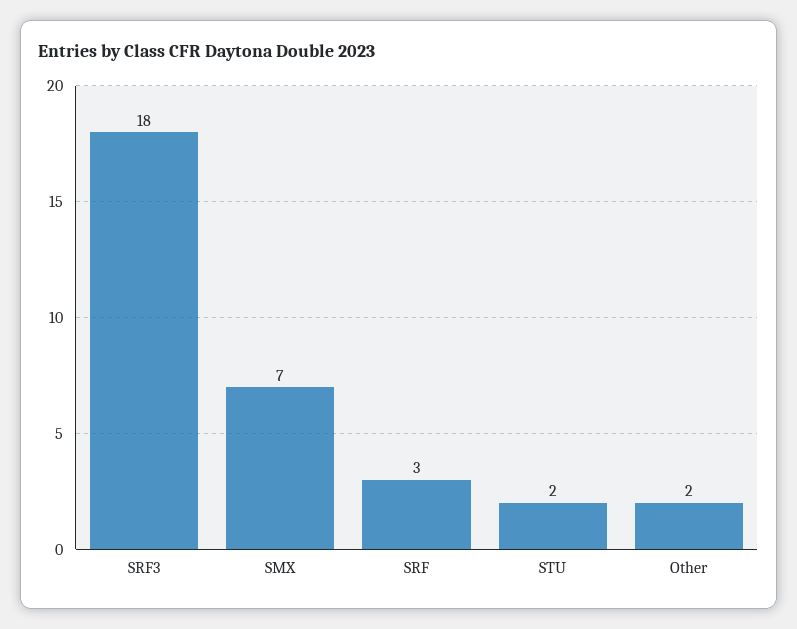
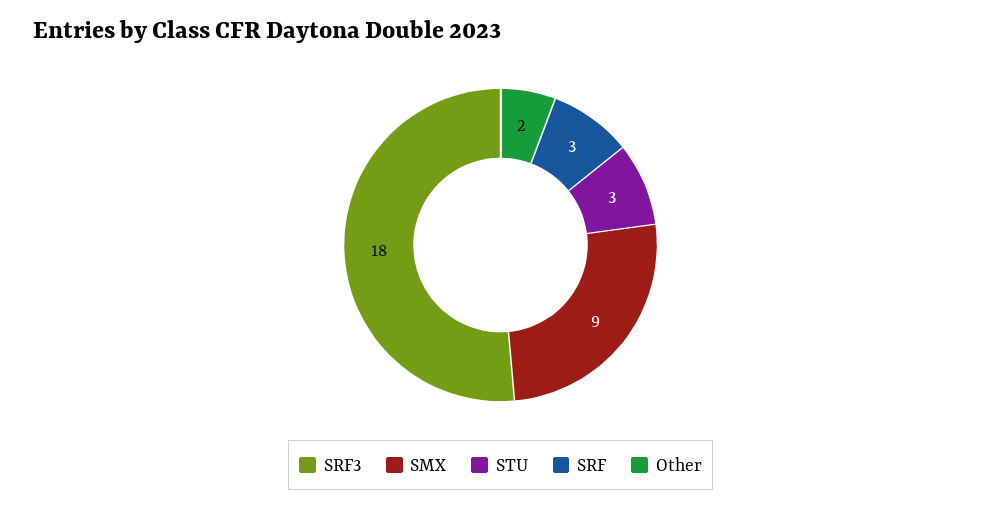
  {
    "SRF3": 18,
-   "SMX": 7,
+   "SMX": 9,
    "SRF": 3,
-   "STU": 2,
+   "STU": 3,
    "Other": 2
  }

